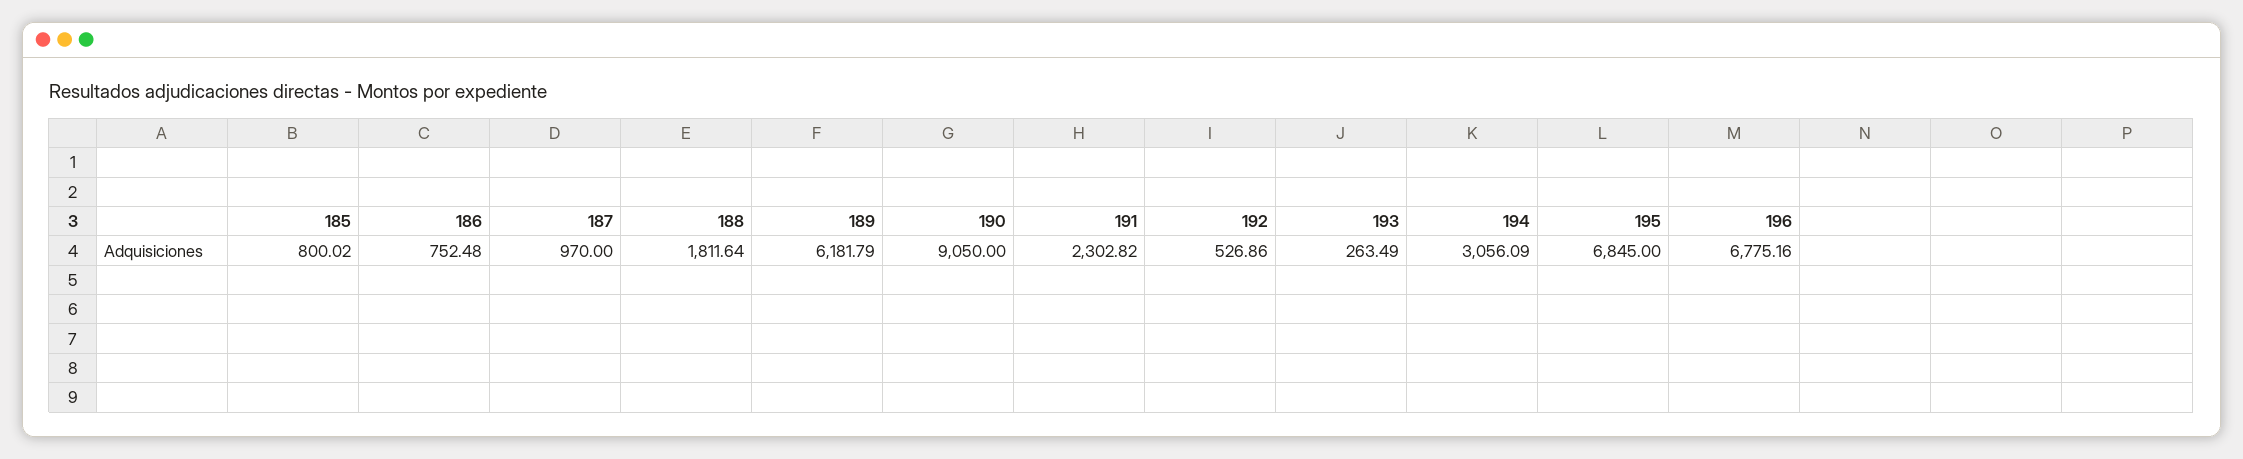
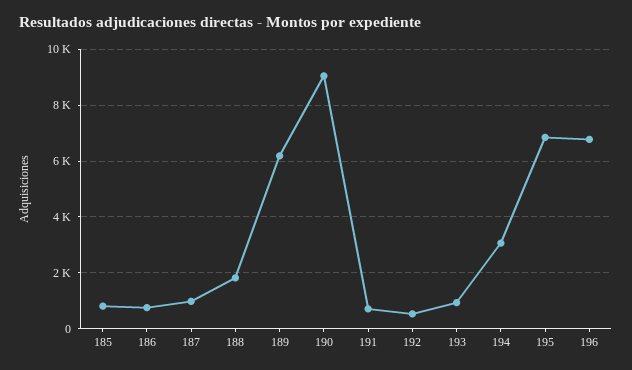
  {
    "185": 800.02,
    "186": 752.48,
    "187": 970,
    "188": 1811.64,
    "189": 6181.79,
    "190": 9050,
-   "191": 2302.82,
+   "191": 750,
    "192": 526.86,
-   "193": 263.49,
+   "193": 1000,
    "194": 3056.09,
    "195": 6845,
    "196": 6775.16
  }

